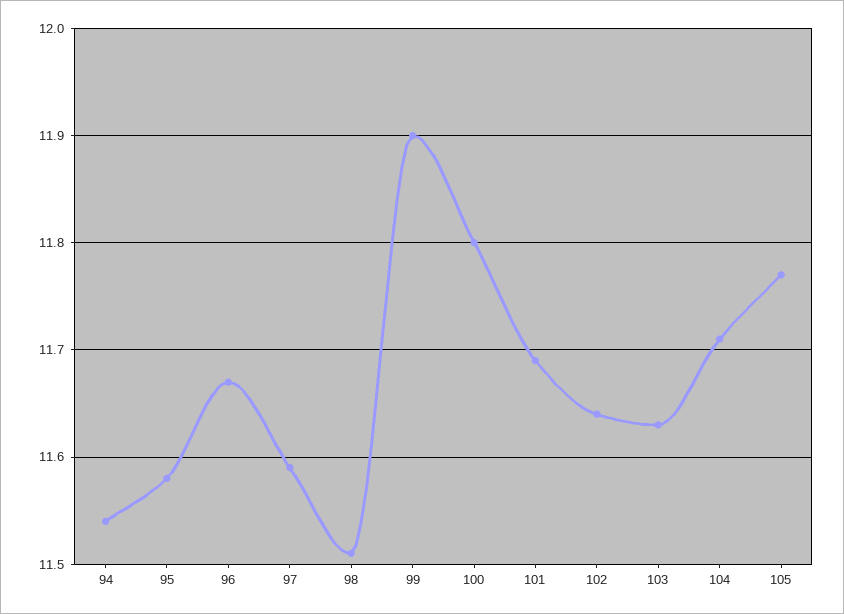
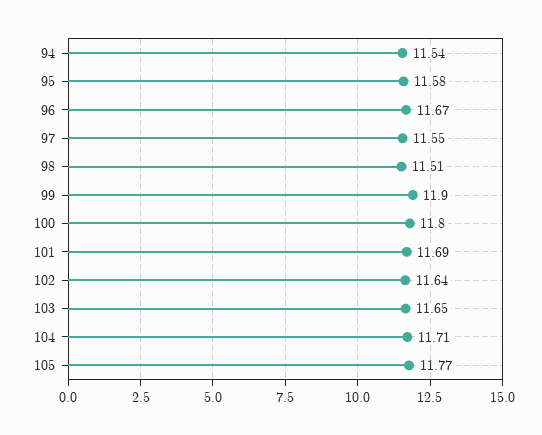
  {
    "94": 11.54,
    "95": 11.58,
    "96": 11.67,
-   "97": 11.59,
+   "97": 11.55,
    "98": 11.51,
    "99": 11.9,
    "100": 11.8,
    "101": 11.69,
    "102": 11.64,
-   "103": 11.63,
+   "103": 11.65,
    "104": 11.71,
    "105": 11.77
  }

